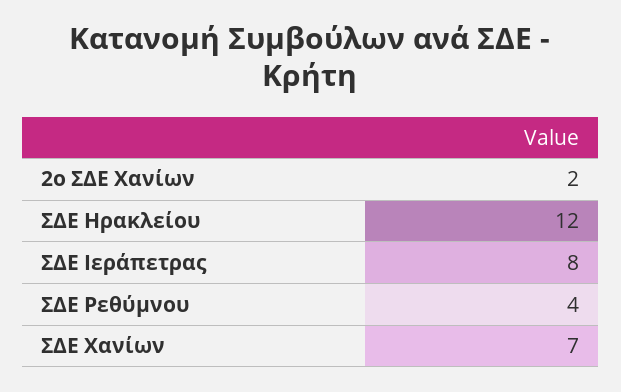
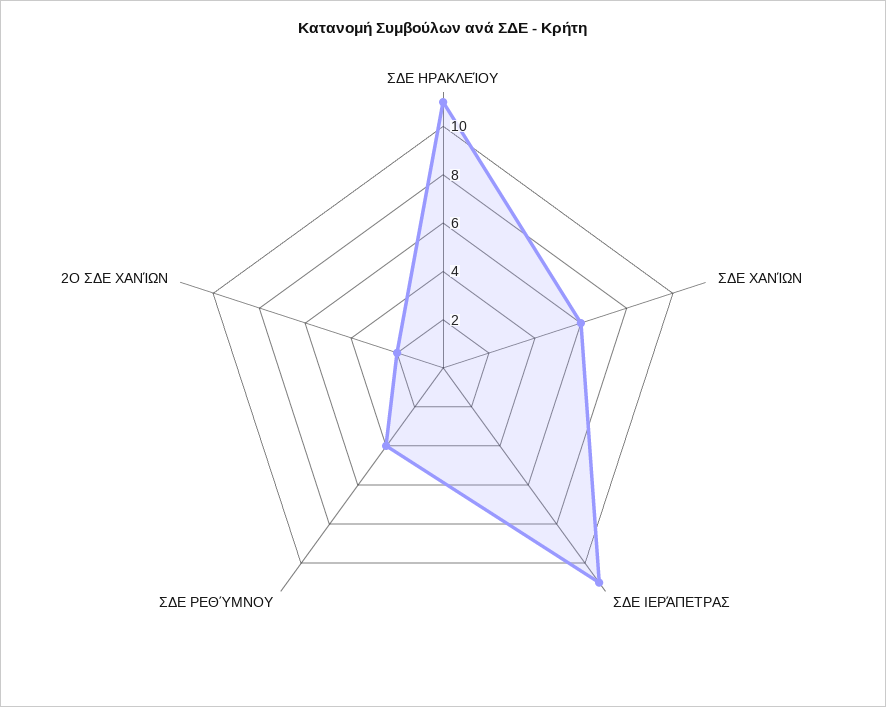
  {
    "2ο ΣΔΕ Χανίων": 2,
-   "ΣΔΕ Ηρακλείου": 12,
+   "ΣΔΕ Ηρακλείου": 11,
-   "ΣΔΕ Ιεράπετρας": 8,
+   "ΣΔΕ Ιεράπετρας": 11,
    "ΣΔΕ Ρεθύμνου": 4,
-   "ΣΔΕ Χανίων": 7
+   "ΣΔΕ Χανίων": 6
  }

